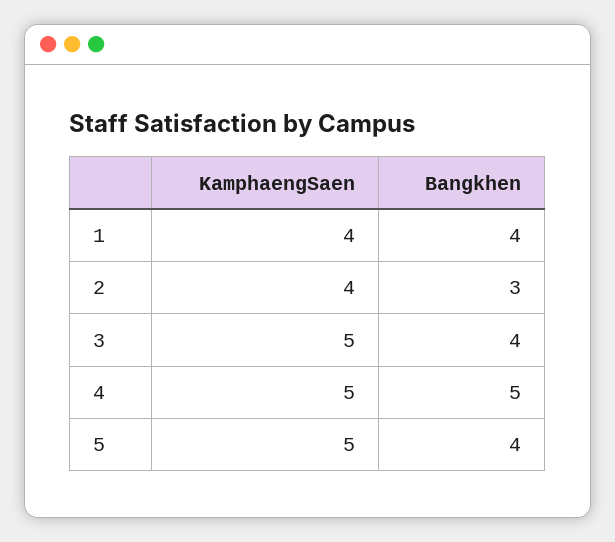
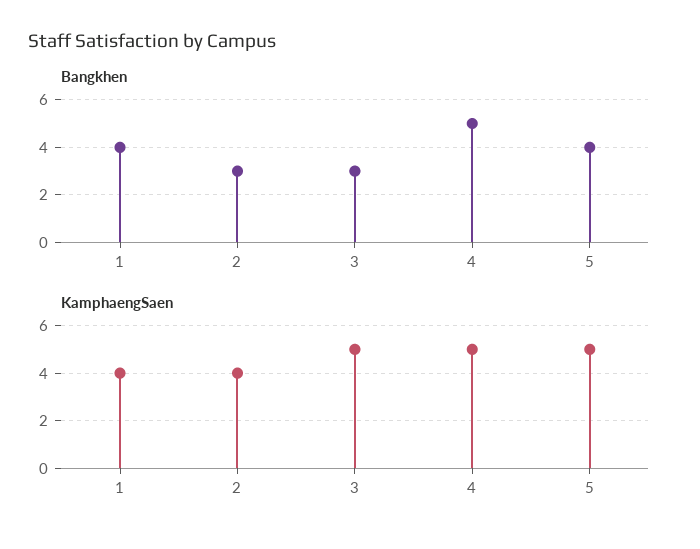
  {
    "KamphaengSaen": {
      "1": 4,
      "2": 4,
      "3": 5,
      "4": 5,
      "5": 5
    },
    "Bangkhen": {
      "1": 4,
      "2": 3,
-     "3": 4,
+     "3": 3,
      "4": 5,
      "5": 4
    }
  }

